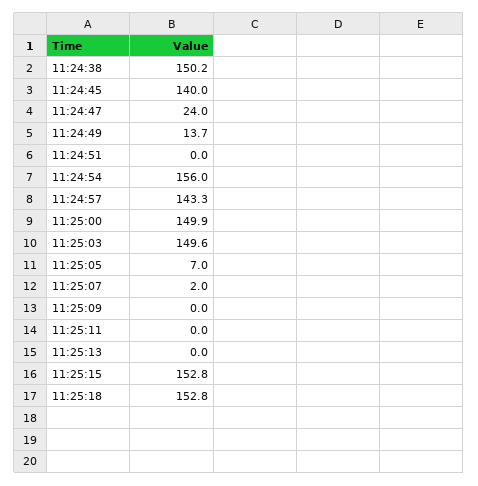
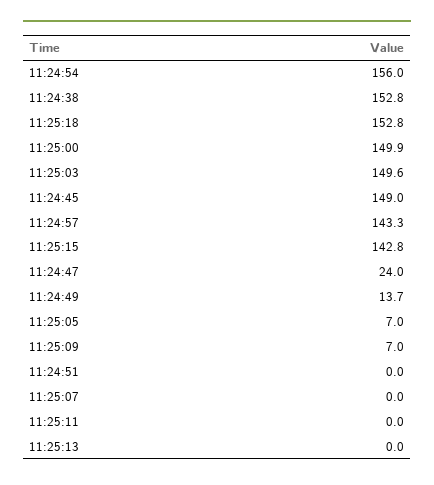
  {
-   "11:24:38": 150.2,
+   "11:24:38": 152.8,
-   "11:24:45": 140,
+   "11:24:45": 149,
    "11:24:47": 24,
    "11:24:49": 13.7,
    "11:24:51": 0,
    "11:24:54": 156,
    "11:24:57": 143.3,
    "11:25:00": 149.9,
    "11:25:03": 149.6,
    "11:25:05": 7,
-   "11:25:07": 2,
+   "11:25:07": 0,
-   "11:25:09": 0,
+   "11:25:09": 7,
    "11:25:11": 0,
    "11:25:13": 0,
-   "11:25:15": 152.8,
+   "11:25:15": 142.8,
    "11:25:18": 152.8
  }

